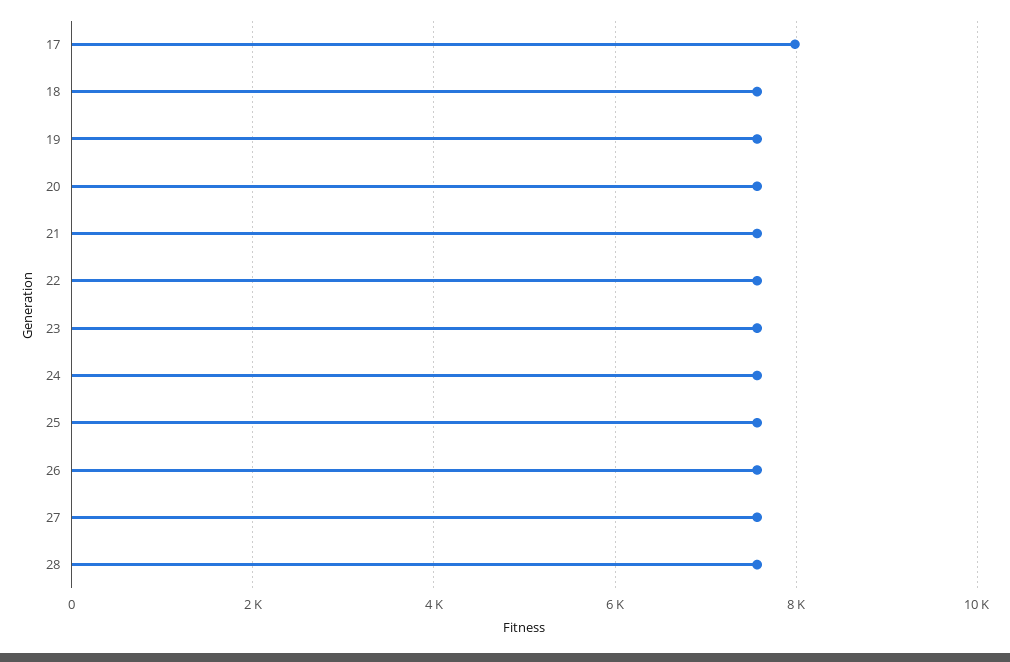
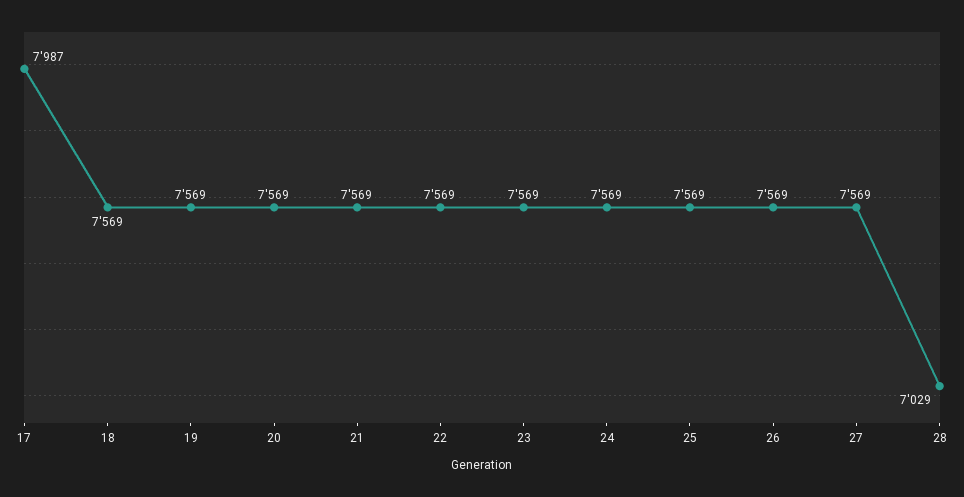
  {
    "17": 7987,
    "18": 7569,
    "19": 7569,
    "20": 7569,
    "21": 7569,
    "22": 7569,
    "23": 7569,
    "24": 7569,
    "25": 7569,
    "26": 7569,
    "27": 7569,
-   "28": 7600
+   "28": 7029
  }

